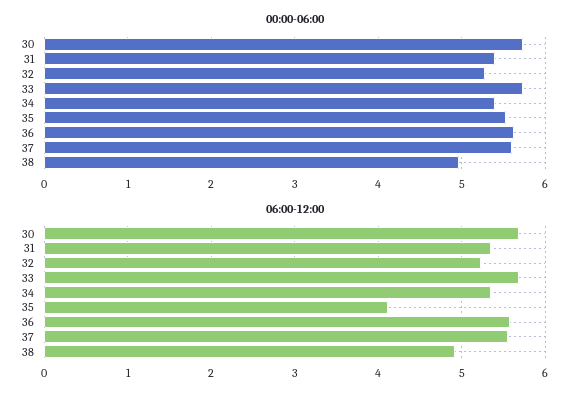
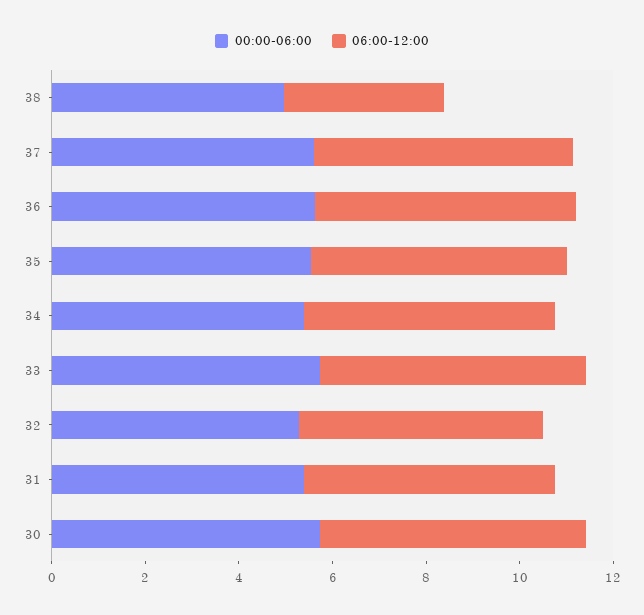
  {
    "00:00-06:00": {
      "30": 5.7,
      "31": 5.4,
      "32": 5.3,
      "33": 5.7,
      "34": 5.4,
      "35": 5.5,
      "36": 5.6,
      "37": 5.6,
      "38": 5
    },
    "06:00-12:00": {
      "30": 5.7,
      "31": 5.4,
      "32": 5.2,
      "33": 5.7,
      "34": 5.4,
-     "35": 4.1,
+     "35": 5.5,
      "36": 5.6,
      "37": 5.6,
-     "38": 4.9
+     "38": 3.5
    }
  }

